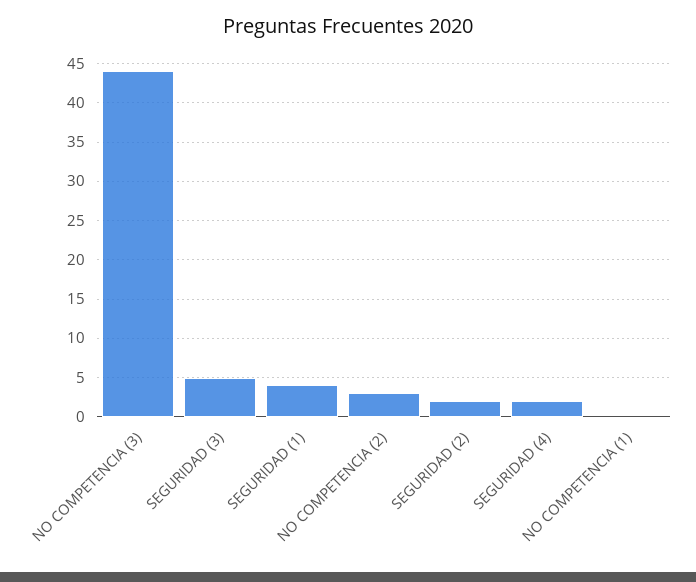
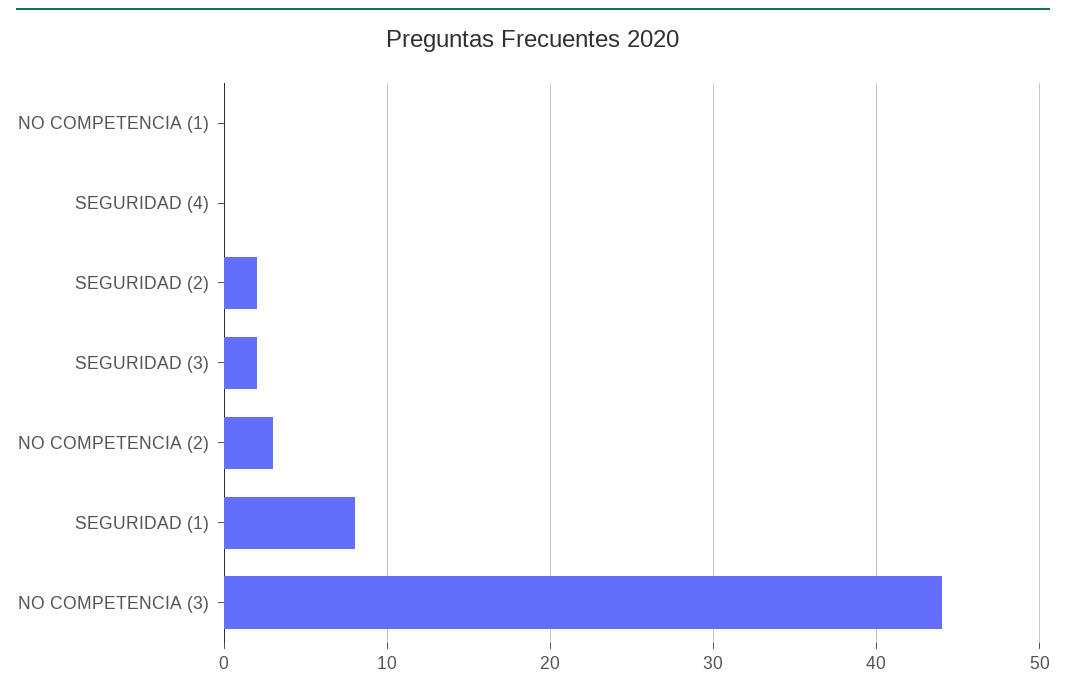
  {
    "NO COMPETENCIA (3)": 44,
-   "SEGURIDAD (3)": 5,
+   "SEGURIDAD (3)": 2,
-   "SEGURIDAD (1)": 4,
+   "SEGURIDAD (1)": 8,
    "NO COMPETENCIA (2)": 3,
    "SEGURIDAD (2)": 2,
-   "SEGURIDAD (4)": 2,
+   "SEGURIDAD (4)": 0,
    "NO COMPETENCIA (1)": 0
  }

